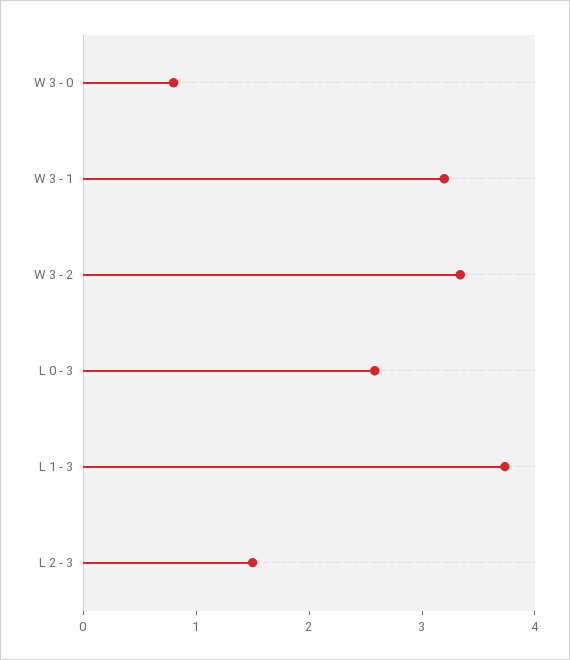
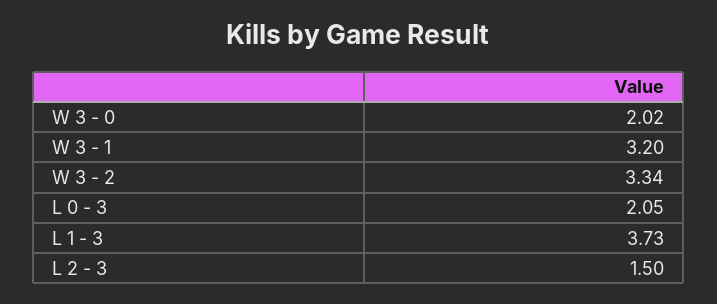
  {
-   "W 3 - 0": 0.8,
+   "W 3 - 0": 2.02,
    "W 3 - 1": 3.2,
    "W 3 - 2": 3.34,
-   "L 0 - 3": 2.6,
+   "L 0 - 3": 2.05,
    "L 1 - 3": 3.73,
    "L 2 - 3": 1.5
  }

